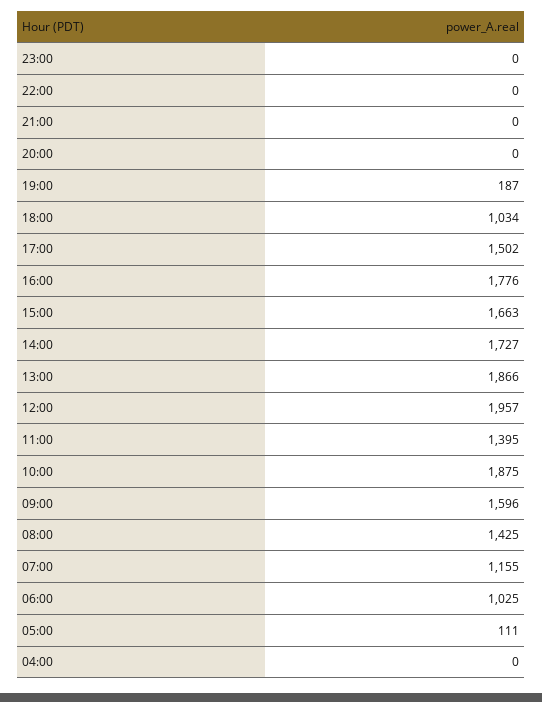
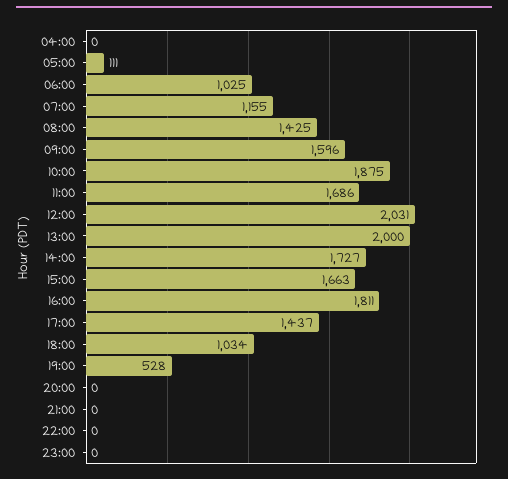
  {
    "23:00": 0,
    "22:00": 0,
    "21:00": 0,
    "20:00": 0,
-   "19:00": 187,
+   "19:00": 528,
    "18:00": 1034,
-   "17:00": 1502,
+   "17:00": 1437,
-   "16:00": 1776,
+   "16:00": 1811,
    "15:00": 1663,
    "14:00": 1727,
-   "13:00": 1866,
+   "13:00": 2000,
-   "12:00": 1957,
+   "12:00": 2031,
-   "11:00": 1395,
+   "11:00": 1686,
    "10:00": 1875,
    "09:00": 1596,
    "08:00": 1425,
    "07:00": 1155,
    "06:00": 1025,
    "05:00": 111,
    "04:00": 0
  }

